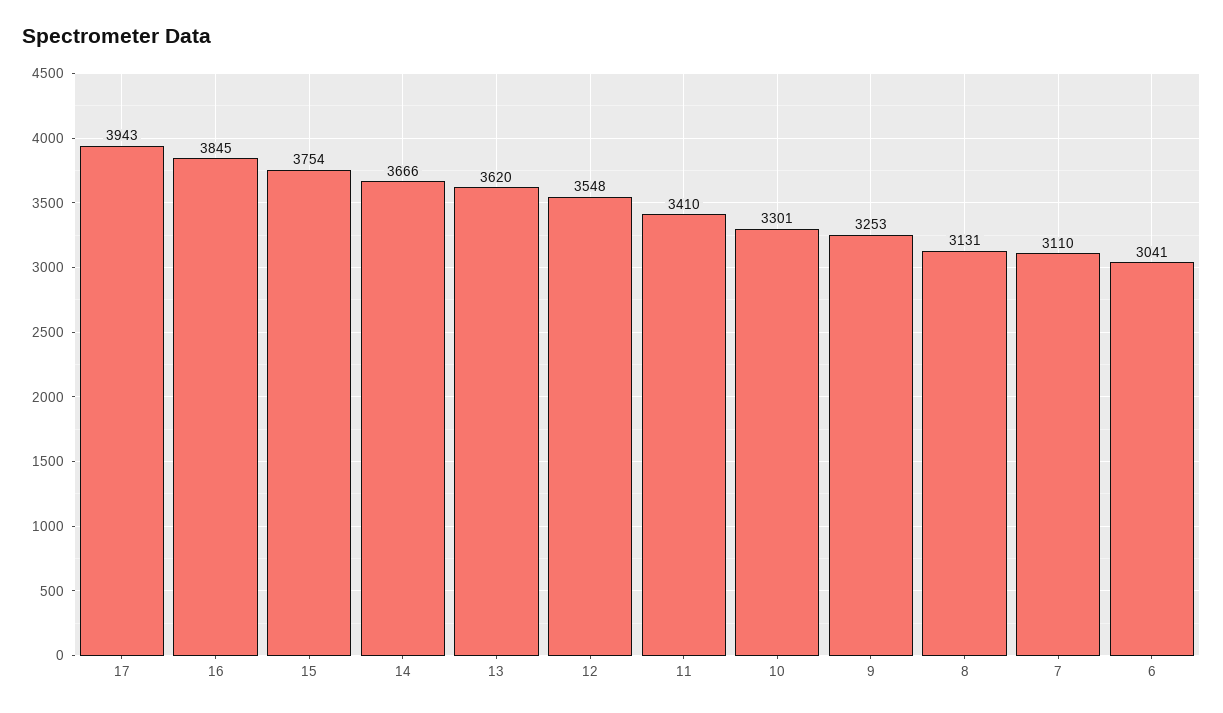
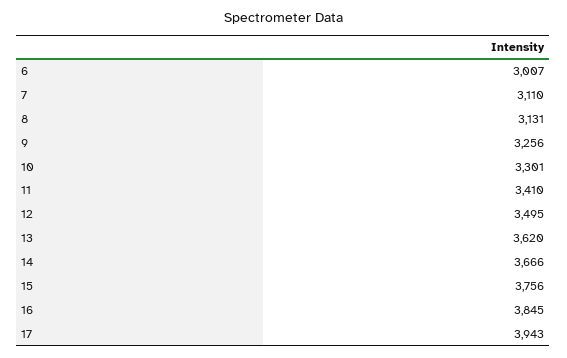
  {
    "17": 3943,
    "16": 3845,
-   "15": 3754,
+   "15": 3756,
    "14": 3666,
    "13": 3620,
-   "12": 3548,
+   "12": 3495,
    "11": 3410,
    "10": 3301,
-   "9": 3253,
+   "9": 3256,
    "8": 3131,
    "7": 3110,
-   "6": 3041
+   "6": 3007
  }

